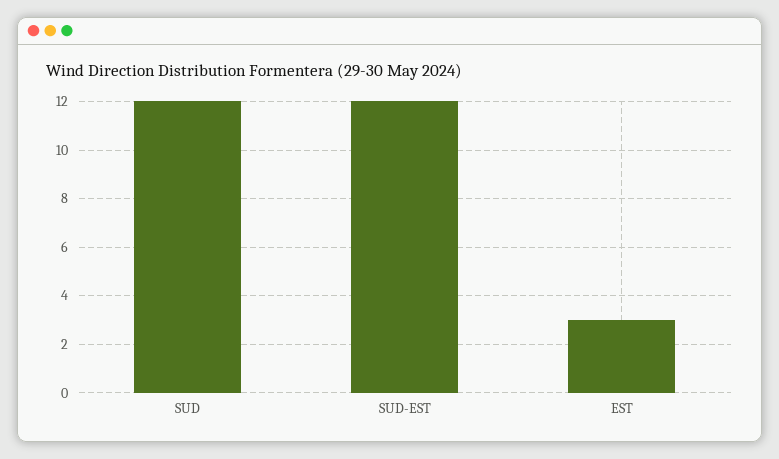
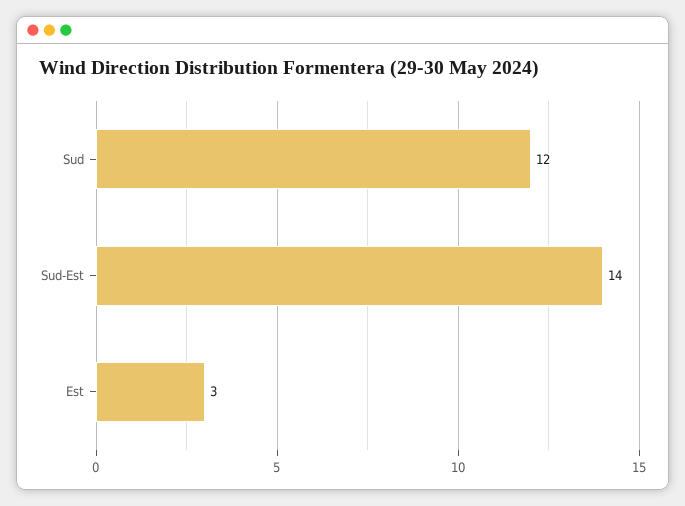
  {
    "SUD": 12,
-   "SUD-EST": 12,
+   "SUD-EST": 14,
    "EST": 3
  }

